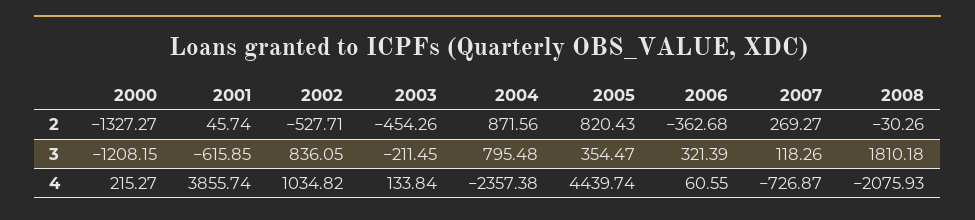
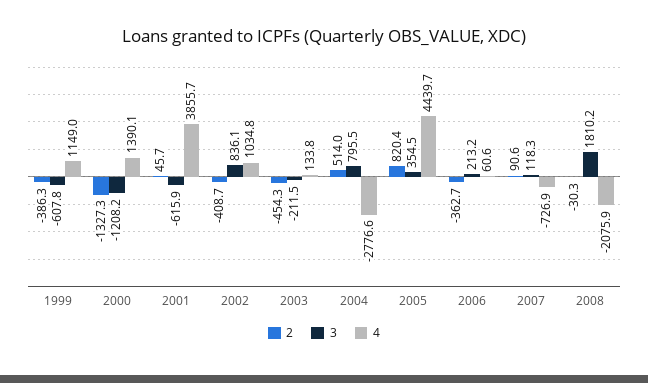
  {
    "2": {
      "2000": -1327.27,
      "2001": 45.74,
-     "2002": -527.71,
+     "2002": -408.7,
      "2003": -454.26,
-     "2004": 871.56,
+     "2004": 514,
      "2005": 820.43,
      "2006": -362.68,
-     "2007": 269.27,
+     "2007": 90.6,
-     "2008": -30.26
+     "2008": -30.26,
+     "1999": -386.3
    },
    "3": {
      "2000": -1208.15,
      "2001": -615.85,
      "2002": 836.05,
      "2003": -211.45,
      "2004": 795.48,
      "2005": 354.47,
-     "2006": 321.39,
+     "2006": 213.2,
      "2007": 118.26,
-     "2008": 1810.18
+     "2008": 1810.18,
+     "1999": -607.8
    },
    "4": {
-     "2000": 215.27,
+     "2000": 1390.1,
      "2001": 3855.74,
      "2002": 1034.82,
      "2003": 133.84,
-     "2004": -2357.38,
+     "2004": -2776.6,
      "2005": 4439.74,
      "2006": 60.55,
      "2007": -726.87,
-     "2008": -2075.93
+     "2008": -2075.93,
+     "1999": 1149
    }
  }

